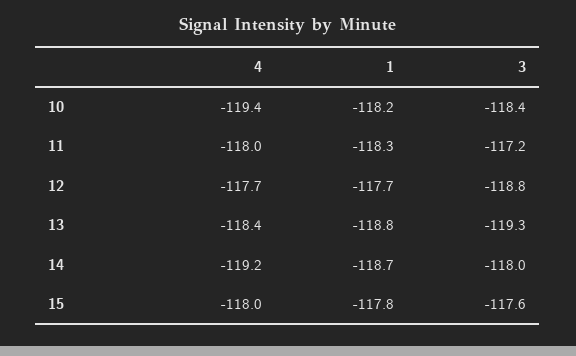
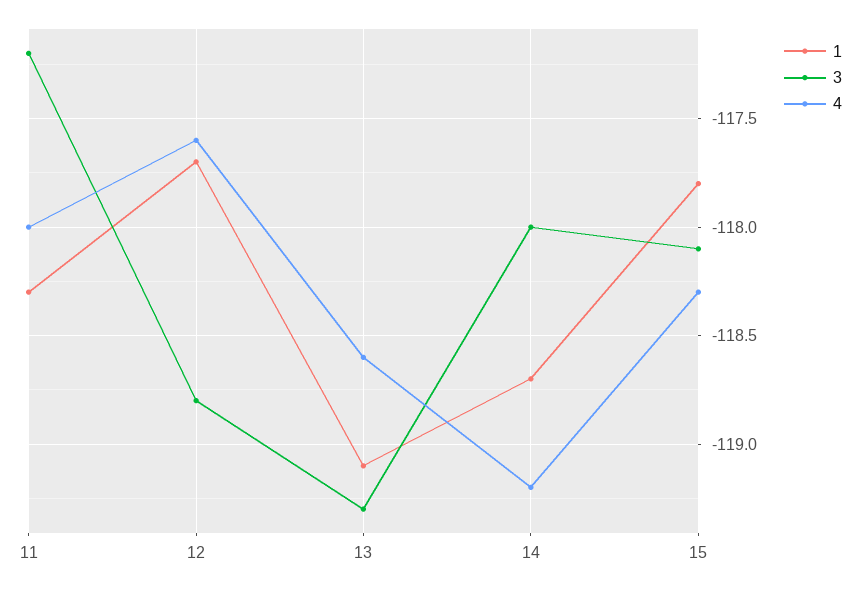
  {
    "4": {
-     "10": -119.4,
      "11": -118,
-     "12": -117.7,
+     "12": -117.6,
-     "13": -118.4,
+     "13": -118.6,
      "14": -119.2,
-     "15": -118
+     "15": -118.3
    },
    "1": {
-     "10": -118.2,
      "11": -118.3,
      "12": -117.7,
-     "13": -118.8,
+     "13": -119.1,
      "14": -118.7,
      "15": -117.8
    },
    "3": {
-     "10": -118.4,
      "11": -117.2,
      "12": -118.8,
      "13": -119.3,
      "14": -118,
-     "15": -117.6
+     "15": -118.1
    }
  }

